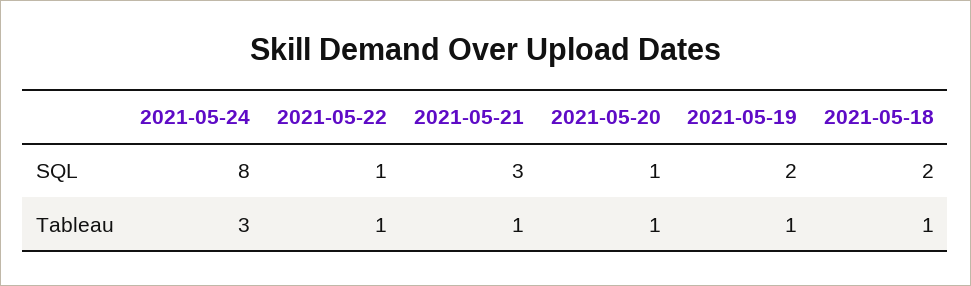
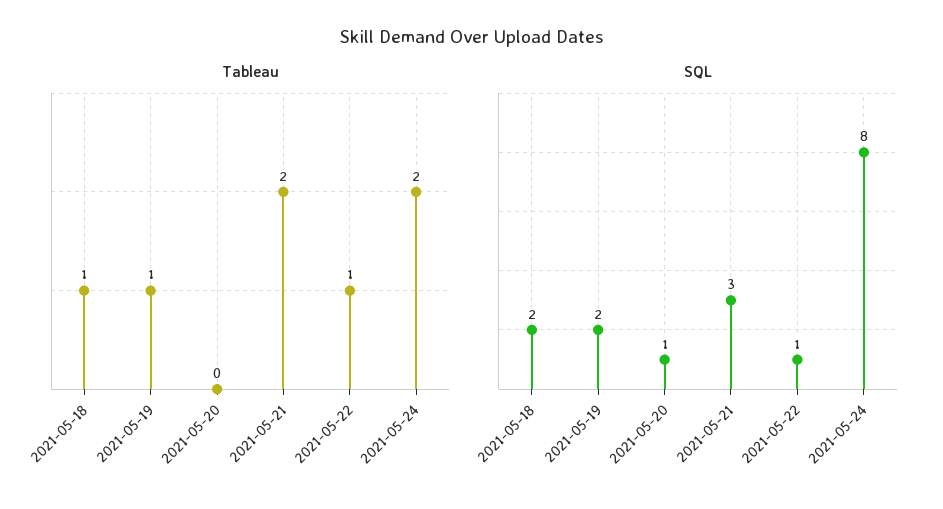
  {
    "SQL": {
      "2021-05-24": 8,
      "2021-05-22": 1,
      "2021-05-21": 3,
      "2021-05-20": 1,
      "2021-05-19": 2,
      "2021-05-18": 2
    },
    "Tableau": {
-     "2021-05-24": 3,
+     "2021-05-24": 2,
      "2021-05-22": 1,
-     "2021-05-21": 1,
+     "2021-05-21": 2,
-     "2021-05-20": 1,
+     "2021-05-20": 0,
      "2021-05-19": 1,
      "2021-05-18": 1
    }
  }

